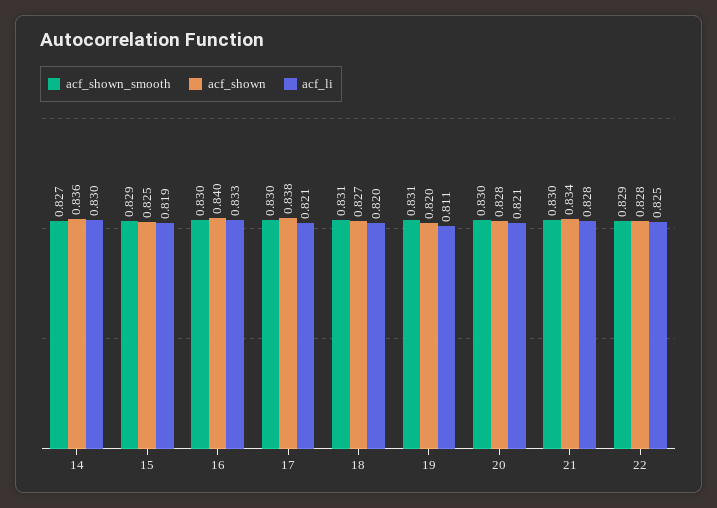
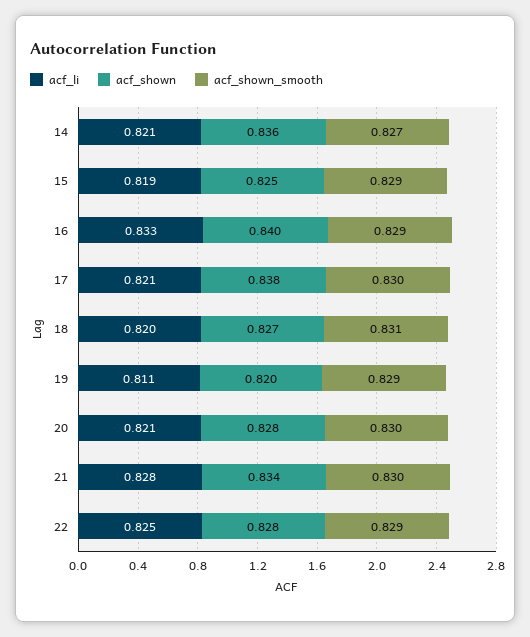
  {
    "acf_shown_smooth": {
      "14": 0.827,
      "15": 0.829,
-     "16": 0.83,
+     "16": 0.829,
      "17": 0.83,
      "18": 0.831,
-     "19": 0.831,
+     "19": 0.829,
      "20": 0.83,
      "21": 0.83,
      "22": 0.829
    },
    "acf_shown": {
      "14": 0.836,
      "15": 0.825,
      "16": 0.84,
      "17": 0.838,
      "18": 0.827,
      "19": 0.82,
      "20": 0.828,
      "21": 0.834,
      "22": 0.828
    },
    "acf_li": {
-     "14": 0.83,
+     "14": 0.821,
      "15": 0.819,
      "16": 0.833,
      "17": 0.821,
      "18": 0.82,
      "19": 0.811,
      "20": 0.821,
      "21": 0.828,
      "22": 0.825
    }
  }

